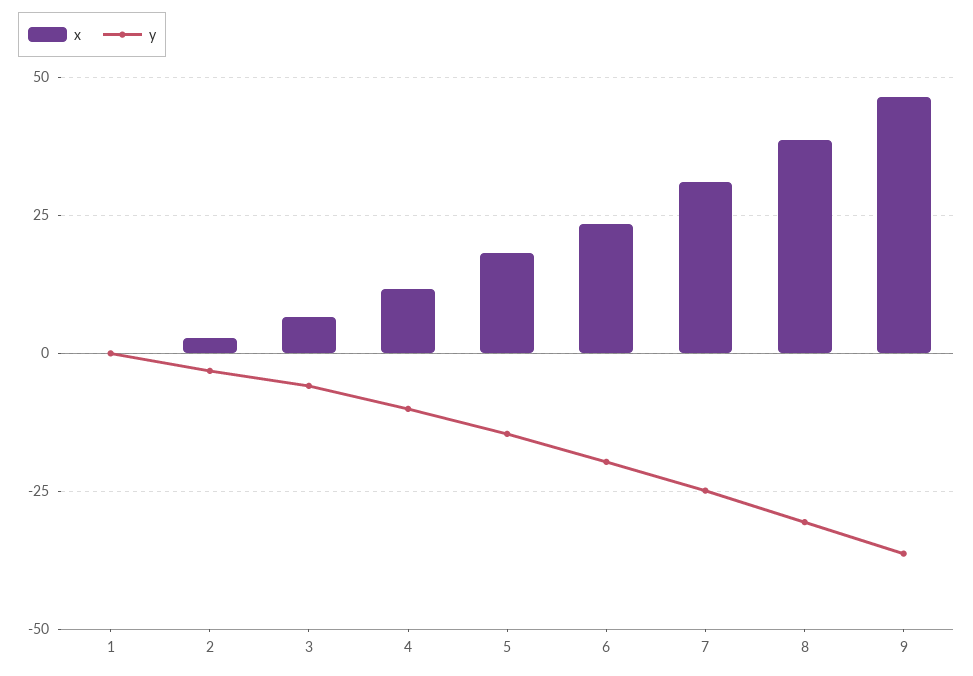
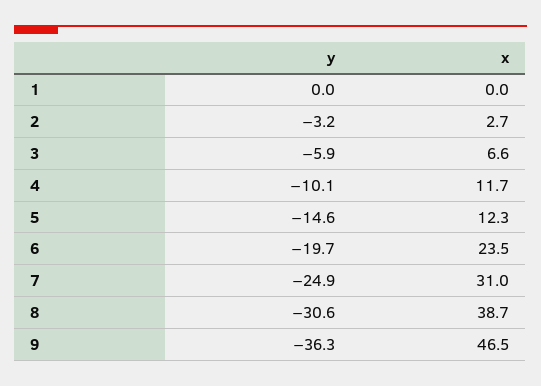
  {
    "x": {
      "1": 0,
      "2": 2.7,
      "3": 6.6,
      "4": 11.7,
-     "5": 17.5,
+     "5": 12.3,
      "6": 23.5,
      "7": 31,
      "8": 38.7,
      "9": 46.5
    },
    "y": {
      "1": 0,
      "2": -3.2,
      "3": -5.9,
      "4": -10.1,
      "5": -14.6,
      "6": -19.7,
      "7": -24.9,
      "8": -30.6,
      "9": -36.3
    }
  }

